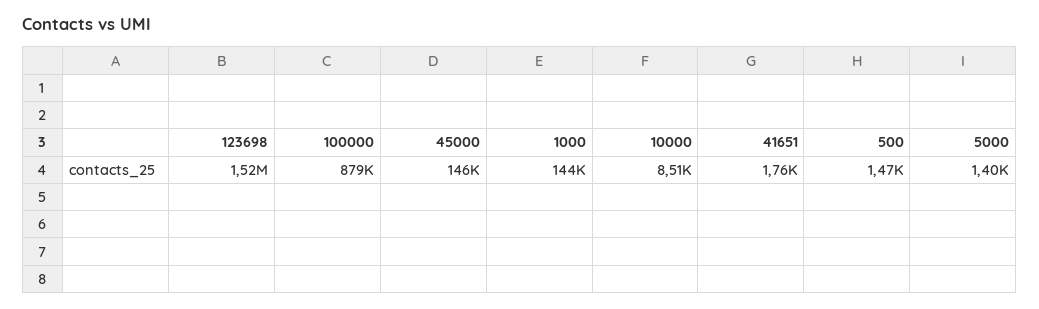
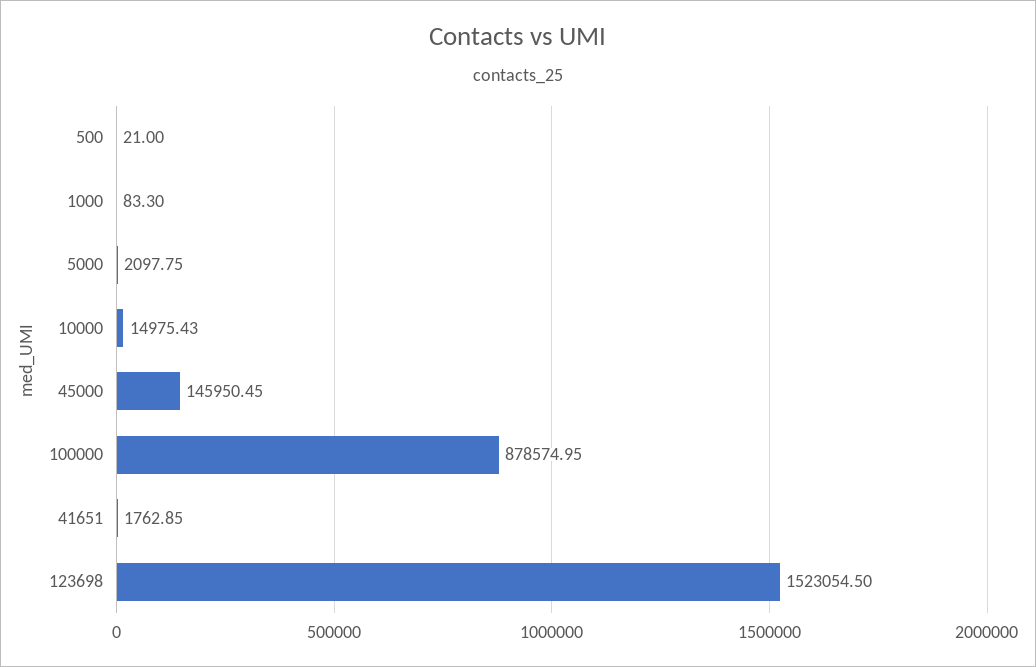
  {
    "123698": 1523054.5,
    "100000": 878574.95,
    "45000": 145950.45,
-   "1000": 144000,
+   "1000": 83.3,
-   "10000": 8510,
+   "10000": 14975.43,
    "41651": 1762.85,
-   "500": 1470,
+   "500": 21,
-   "5000": 1400
+   "5000": 2097.75
  }

